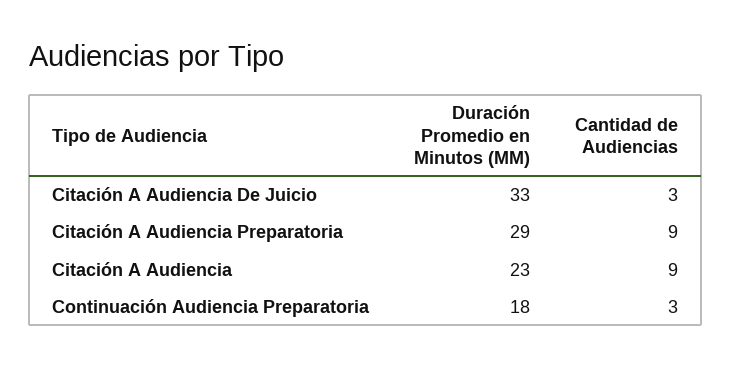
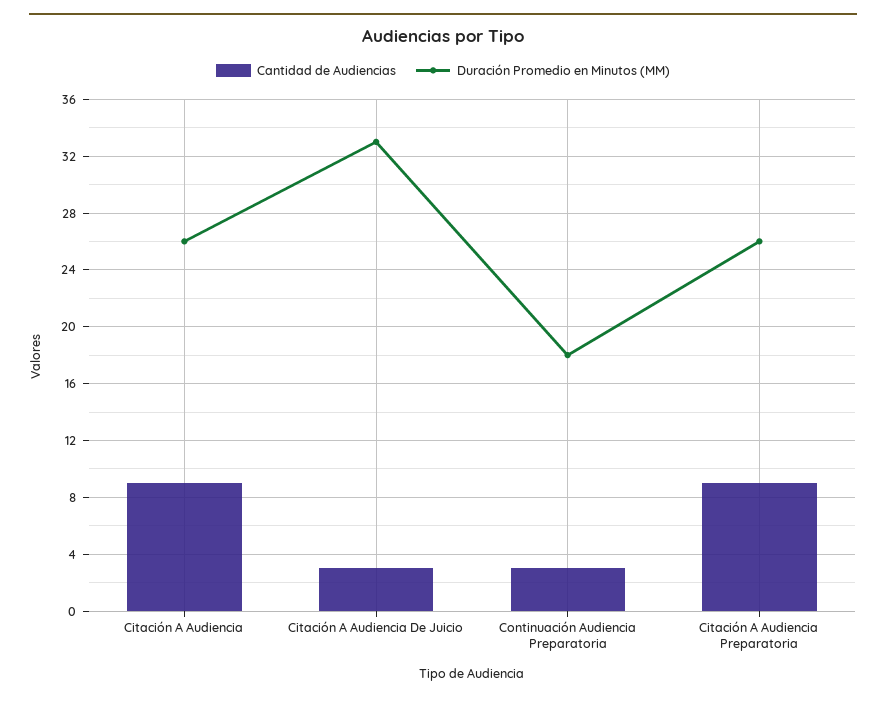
  {
    "Duración Promedio en Minutos (MM)": {
      "Citación A Audiencia De Juicio": 33,
-     "Citación A Audiencia Preparatoria": 29,
+     "Citación A Audiencia Preparatoria": 26,
-     "Citación A Audiencia": 23,
+     "Citación A Audiencia": 26,
      "Continuación Audiencia Preparatoria": 18
    },
    "Cantidad de Audiencias": {
      "Citación A Audiencia De Juicio": 3,
      "Citación A Audiencia Preparatoria": 9,
      "Citación A Audiencia": 9,
      "Continuación Audiencia Preparatoria": 3
    }
  }

